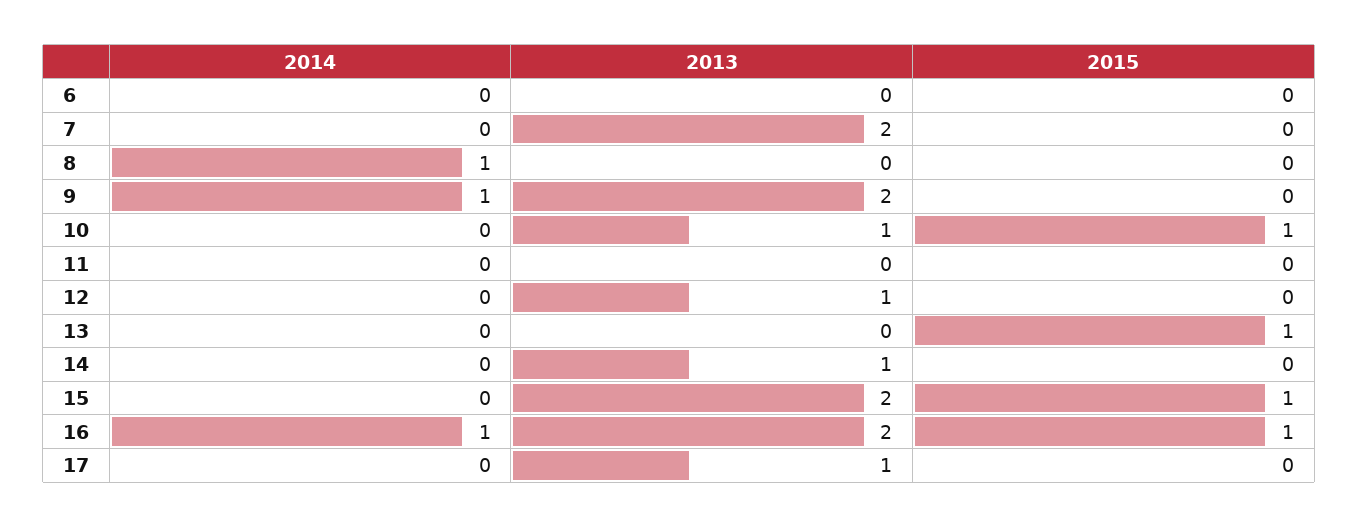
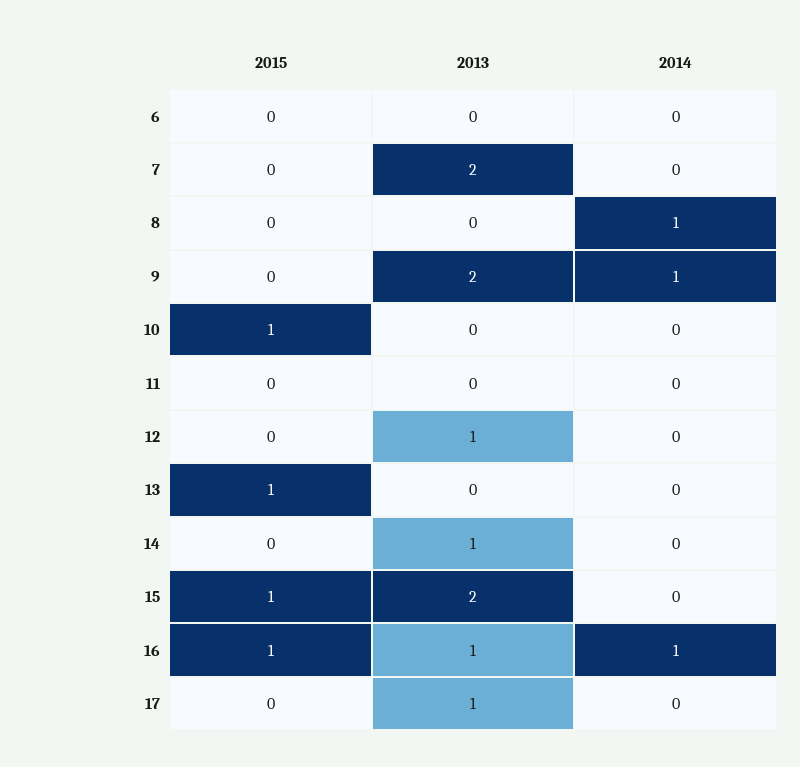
  {
    "2014": {
      "6": 0,
      "7": 0,
      "8": 1,
      "9": 1,
      "10": 0,
      "11": 0,
      "12": 0,
      "13": 0,
      "14": 0,
      "15": 0,
      "16": 1,
      "17": 0
    },
    "2013": {
      "6": 0,
      "7": 2,
      "8": 0,
      "9": 2,
-     "10": 1,
+     "10": 0,
      "11": 0,
      "12": 1,
      "13": 0,
      "14": 1,
      "15": 2,
-     "16": 2,
+     "16": 1,
      "17": 1
    },
    "2015": {
      "6": 0,
      "7": 0,
      "8": 0,
      "9": 0,
      "10": 1,
      "11": 0,
      "12": 0,
      "13": 1,
      "14": 0,
      "15": 1,
      "16": 1,
      "17": 0
    }
  }

